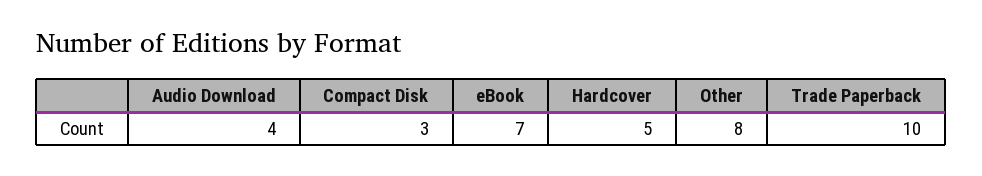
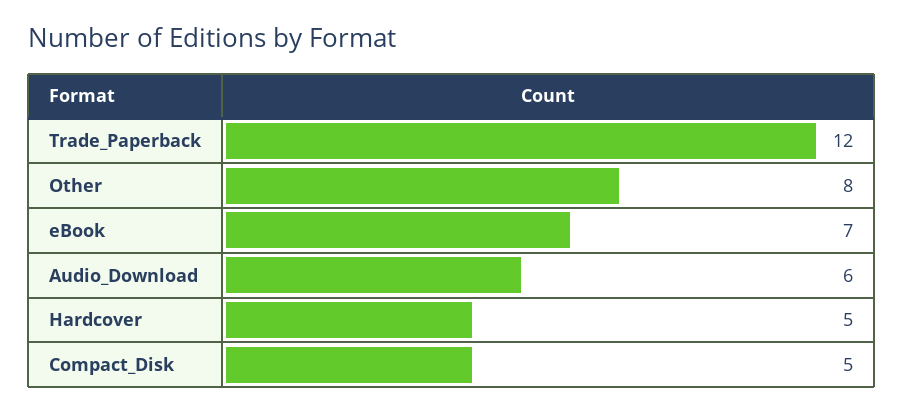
  {
-   "Audio Download": 4,
+   "Audio Download": 6,
-   "Compact Disk": 3,
+   "Compact Disk": 5,
    "eBook": 7,
    "Hardcover": 5,
    "Other": 8,
-   "Trade Paperback": 10
+   "Trade Paperback": 12
  }

